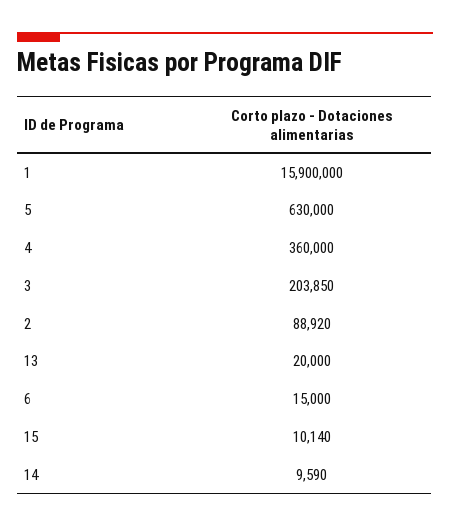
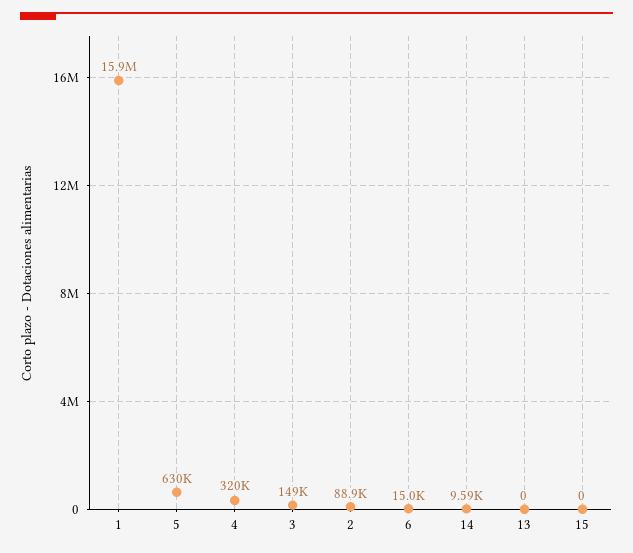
  {
    "1": 15900000,
    "5": 630000,
-   "4": 360000,
+   "4": 320000,
-   "3": 203850,
+   "3": 149000,
    "2": 88920,
-   "13": 20000,
+   "13": 0,
    "6": 15000,
-   "15": 10140,
+   "15": 0,
    "14": 9590
  }

